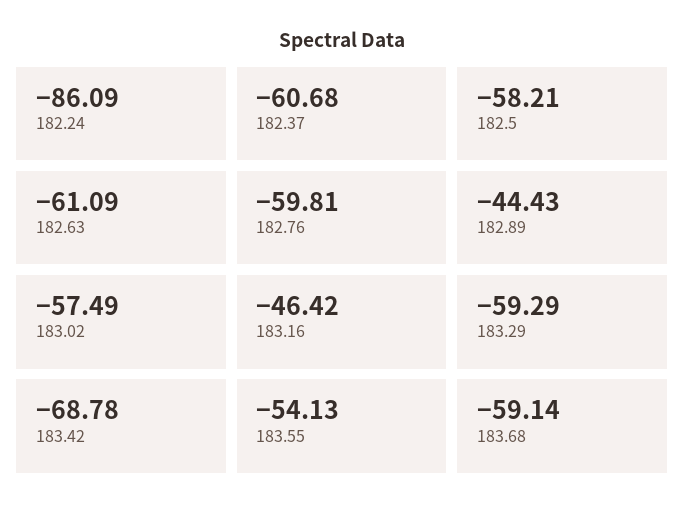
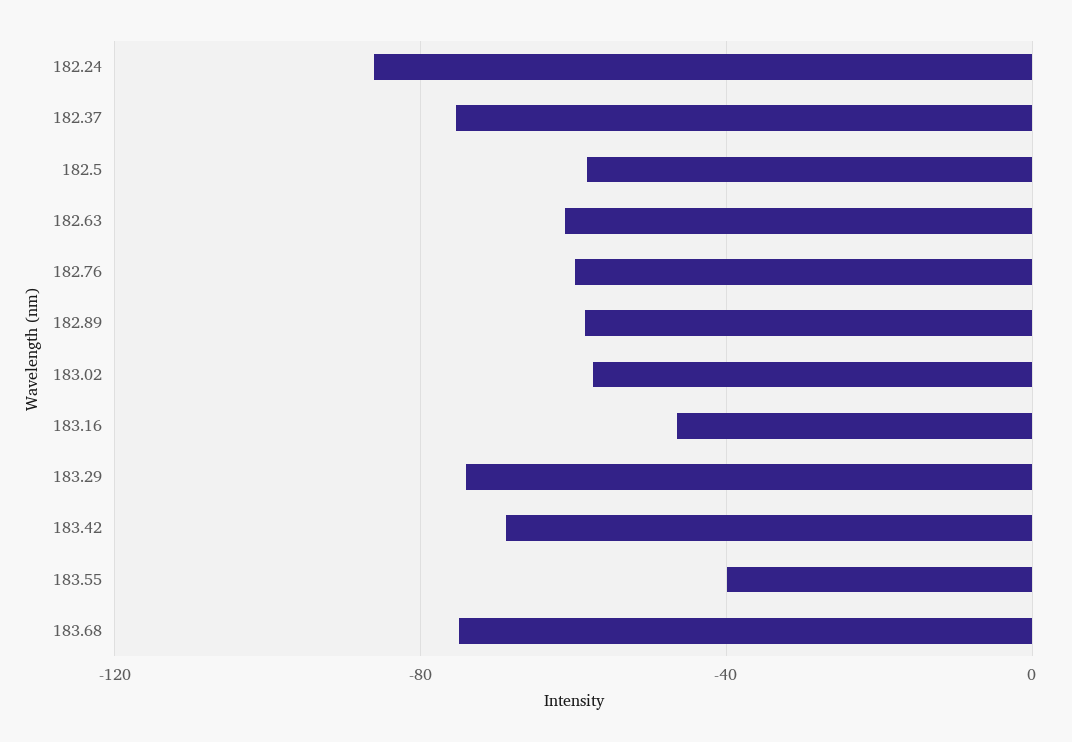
  {
    "182.24": -86.09,
-   "182.37": -60.68,
+   "182.37": -75,
    "182.5": -58.21,
    "182.63": -61.09,
    "182.76": -59.81,
-   "182.89": -44.43,
+   "182.89": -60,
    "183.02": -57.49,
    "183.16": -46.42,
-   "183.29": -59.29,
+   "183.29": -75,
    "183.42": -68.78,
-   "183.55": -54.13,
+   "183.55": -40,
-   "183.68": -59.14
+   "183.68": -75
  }

